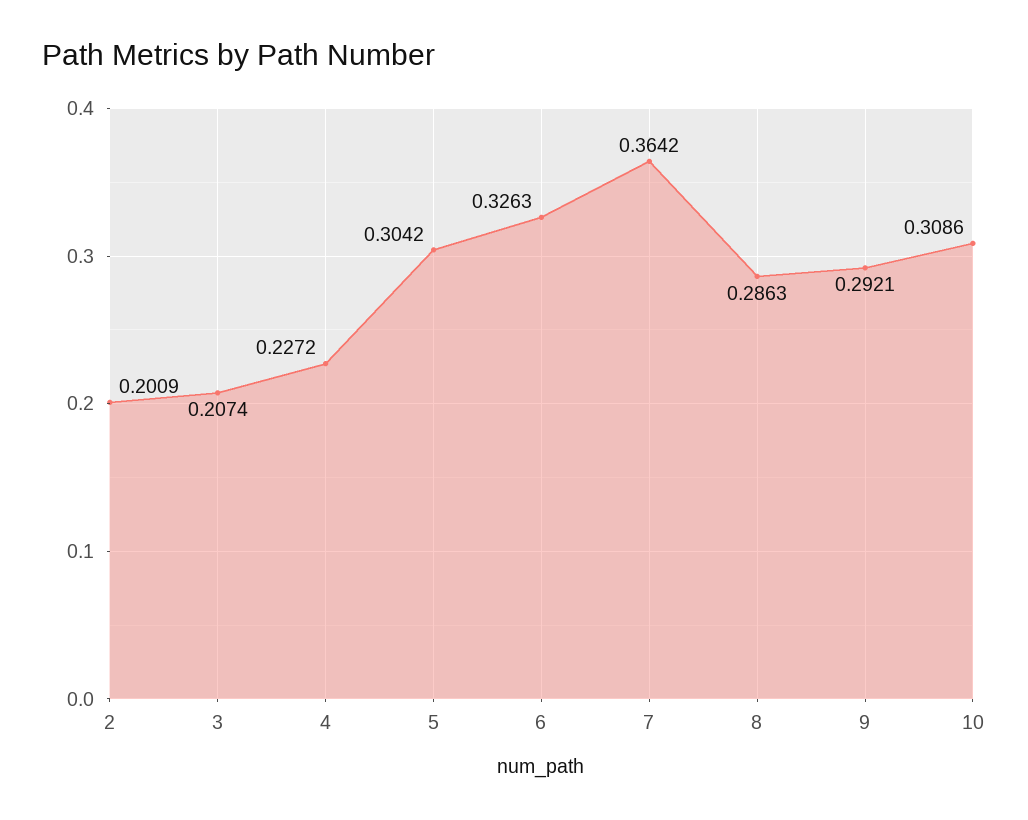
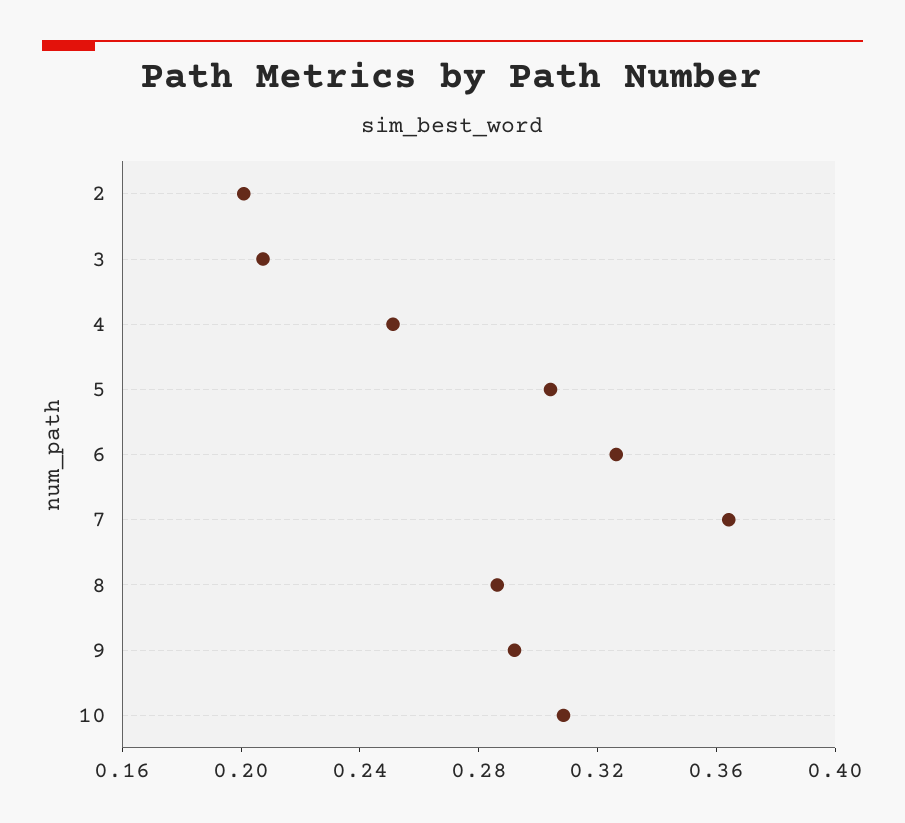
  {
    "2": 0.2009,
    "3": 0.2074,
-   "4": 0.2272,
+   "4": 0.25,
    "5": 0.3042,
    "6": 0.3263,
    "7": 0.3642,
    "8": 0.2863,
    "9": 0.2921,
    "10": 0.3086
  }

